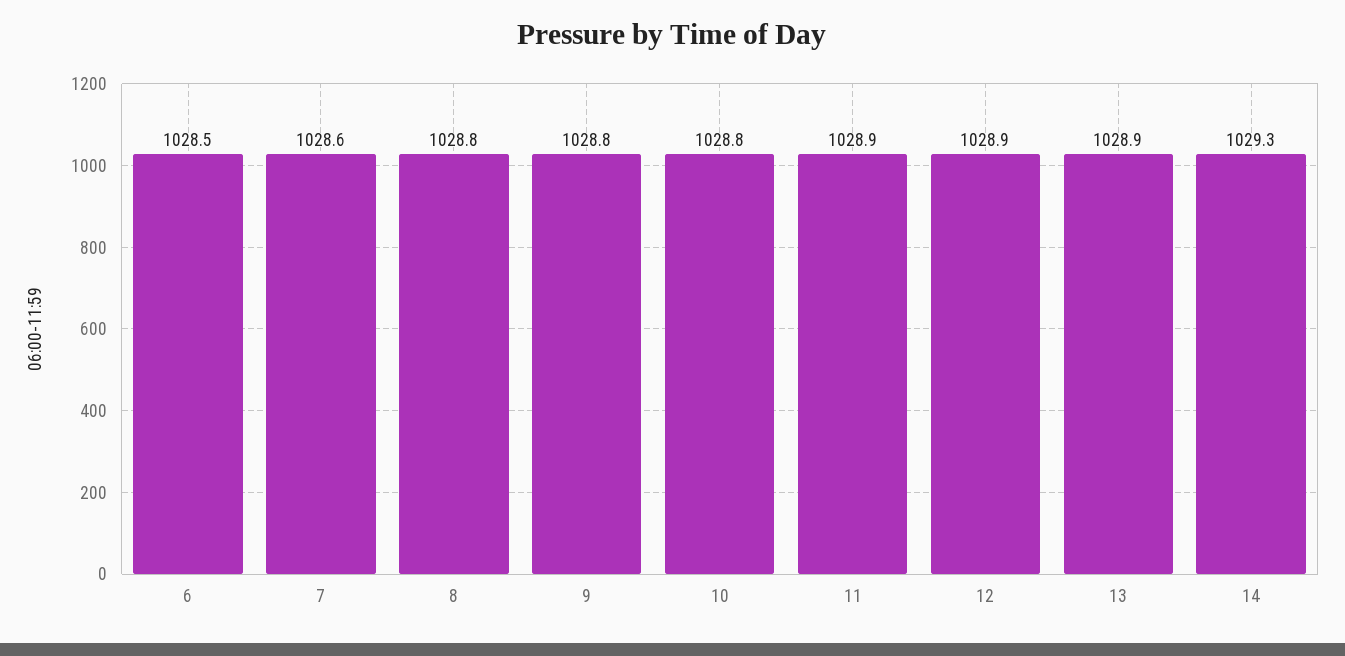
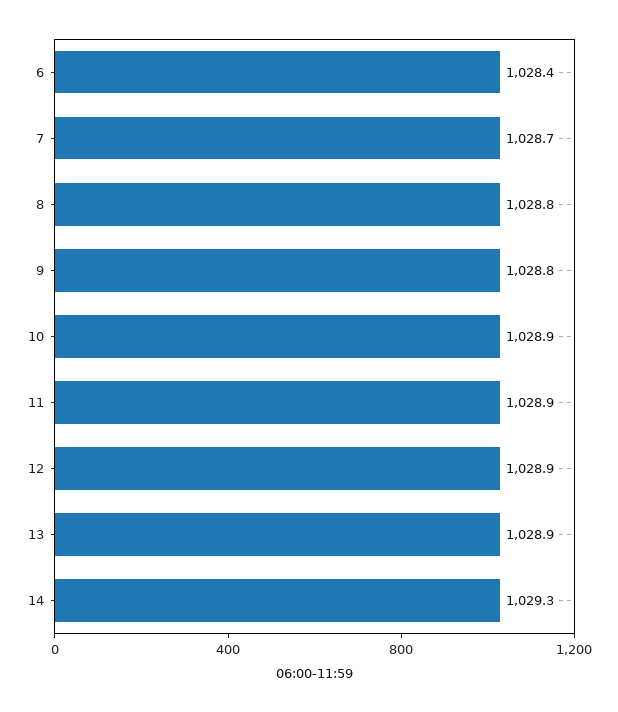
  {
-   "6": 1028.5,
+   "6": 1028.4,
-   "7": 1028.6,
+   "7": 1028.7,
    "8": 1028.8,
    "9": 1028.8,
-   "10": 1028.8,
+   "10": 1028.9,
    "11": 1028.9,
    "12": 1028.9,
    "13": 1028.9,
    "14": 1029.3
  }

